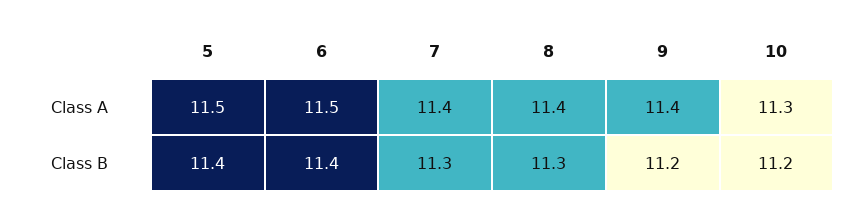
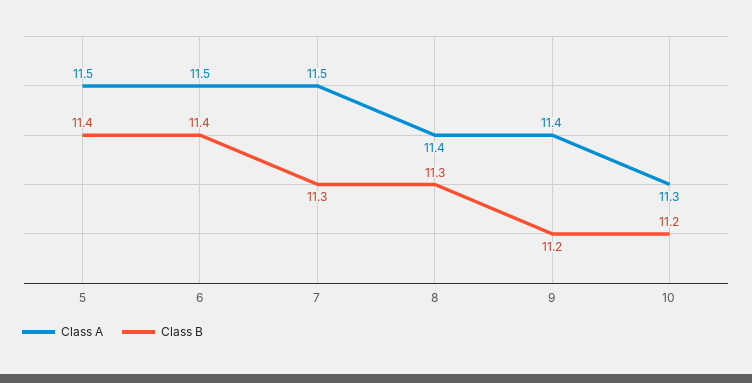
  {
    "Class A": {
      "5": 11.5,
      "6": 11.5,
-     "7": 11.4,
+     "7": 11.5,
      "8": 11.4,
      "9": 11.4,
      "10": 11.3
    },
    "Class B": {
      "5": 11.4,
      "6": 11.4,
      "7": 11.3,
      "8": 11.3,
      "9": 11.2,
      "10": 11.2
    }
  }

